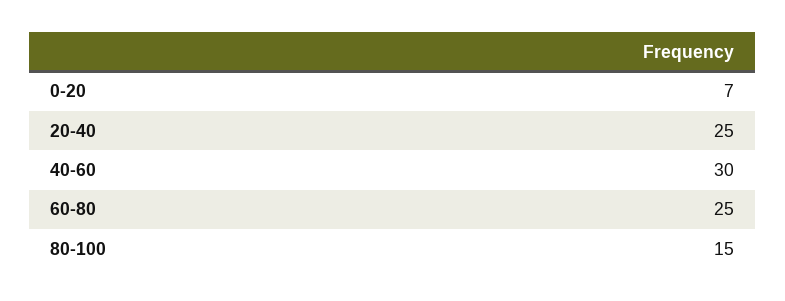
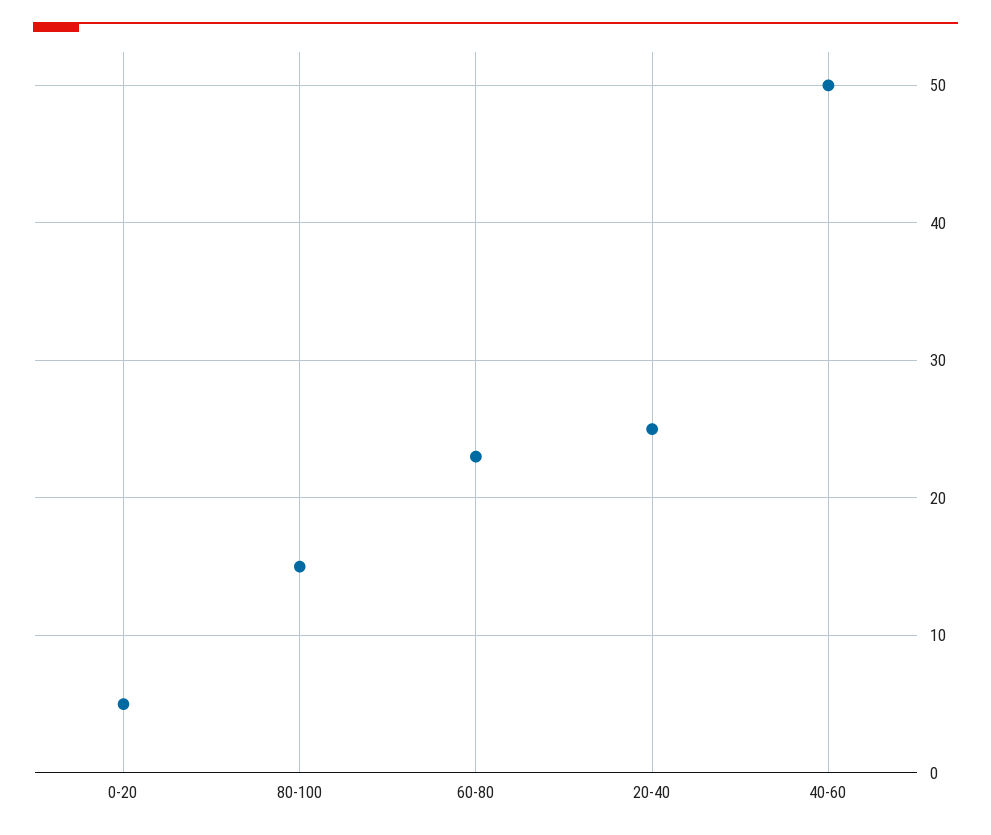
  {
-   "0-20": 7,
+   "0-20": 5,
    "20-40": 25,
-   "40-60": 30,
+   "40-60": 50,
-   "60-80": 25,
+   "60-80": 23,
    "80-100": 15
  }

